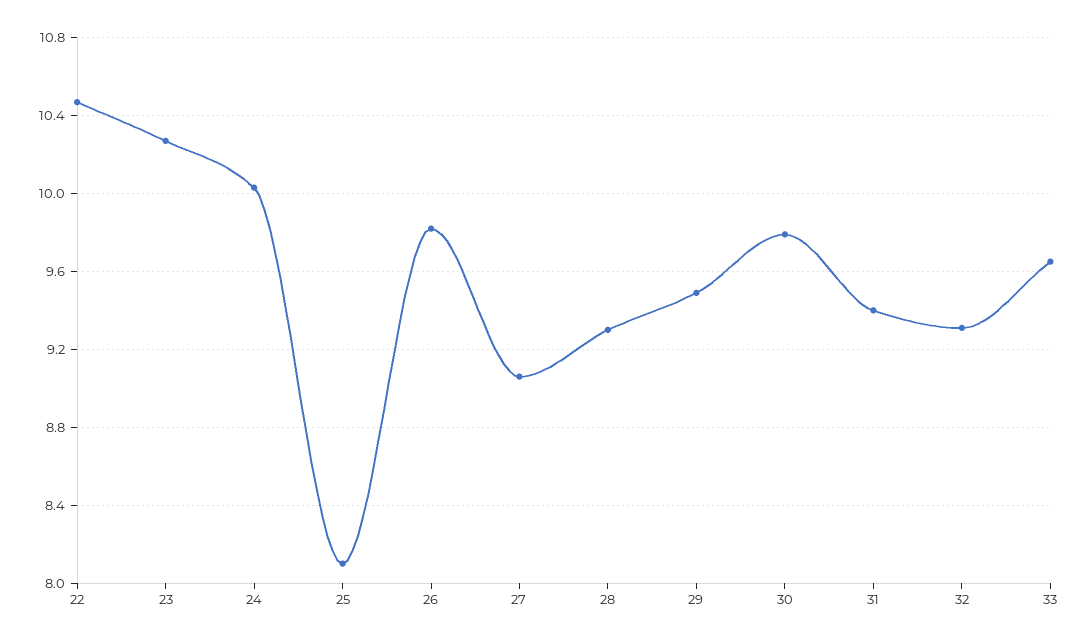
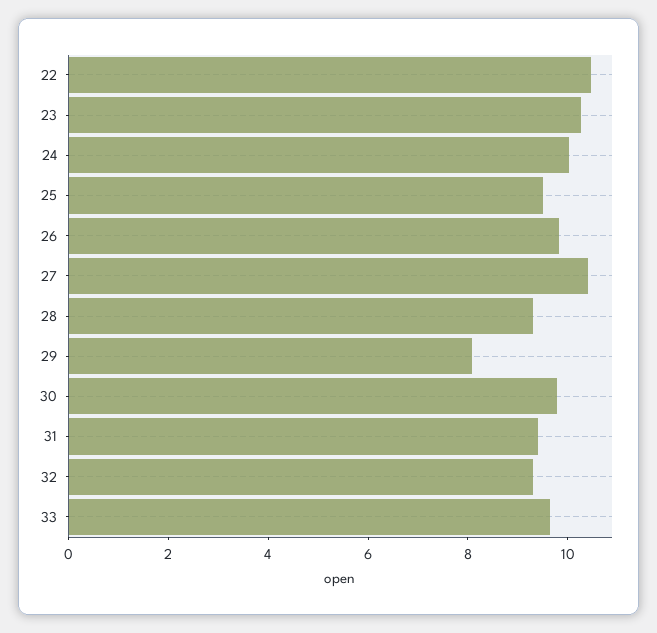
  {
    "22": 10.45,
    "23": 10.25,
    "24": 10.05,
-   "25": 8.1,
+   "25": 9.5,
    "26": 9.8,
-   "27": 9.05,
+   "27": 10.5,
    "28": 9.3,
-   "29": 9.5,
+   "29": 8,
    "30": 9.8,
    "31": 9.4,
    "32": 9.3,
    "33": 9.65
  }

